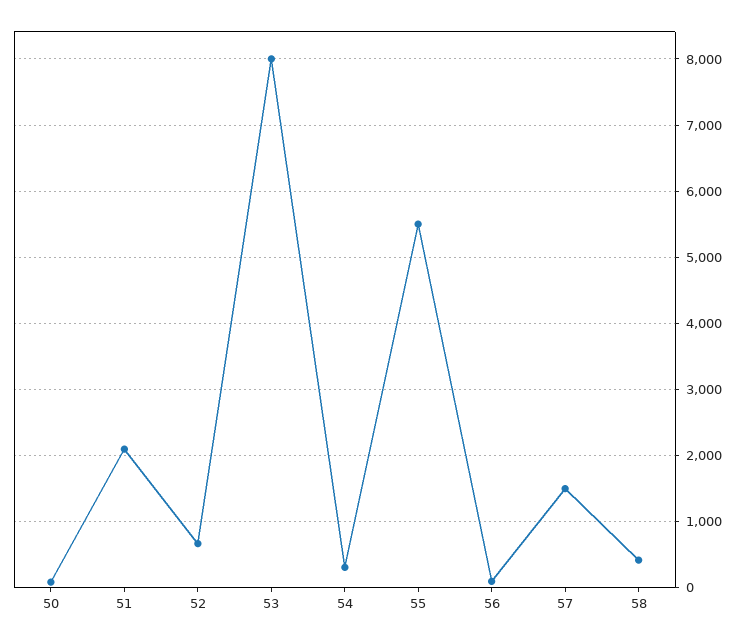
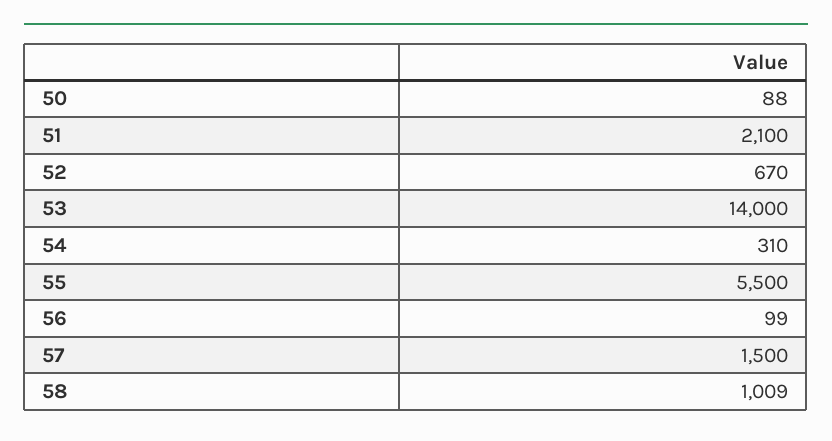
  {
    "50": 88,
    "51": 2100,
    "52": 670,
-   "53": 8000,
+   "53": 14000,
    "54": 310,
    "55": 5500,
    "56": 99,
    "57": 1500,
-   "58": 400
+   "58": 1009
  }

